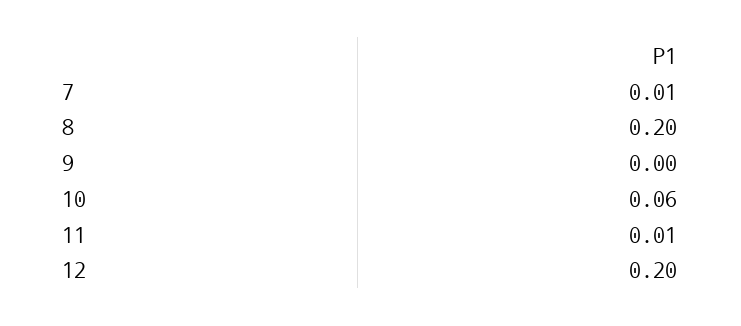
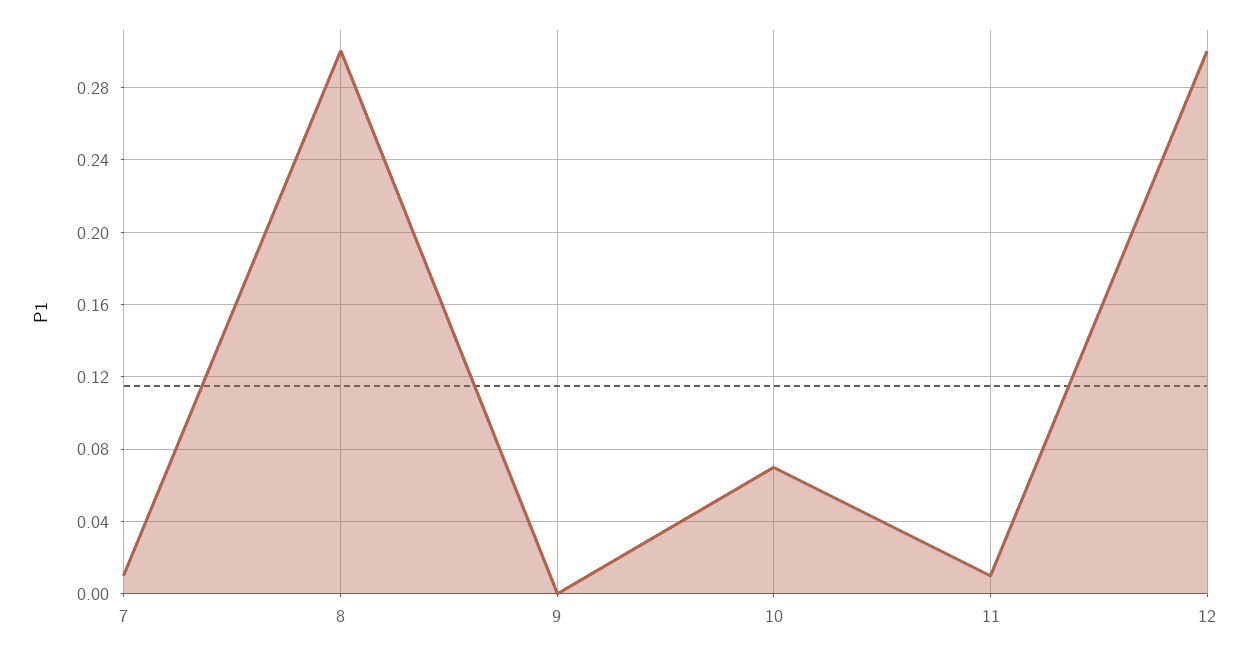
  {
    "7": 0.01,
-   "8": 0.2,
+   "8": 0.3,
    "9": 0,
-   "10": 0.06,
+   "10": 0.07,
    "11": 0.01,
-   "12": 0.2
+   "12": 0.3
  }

